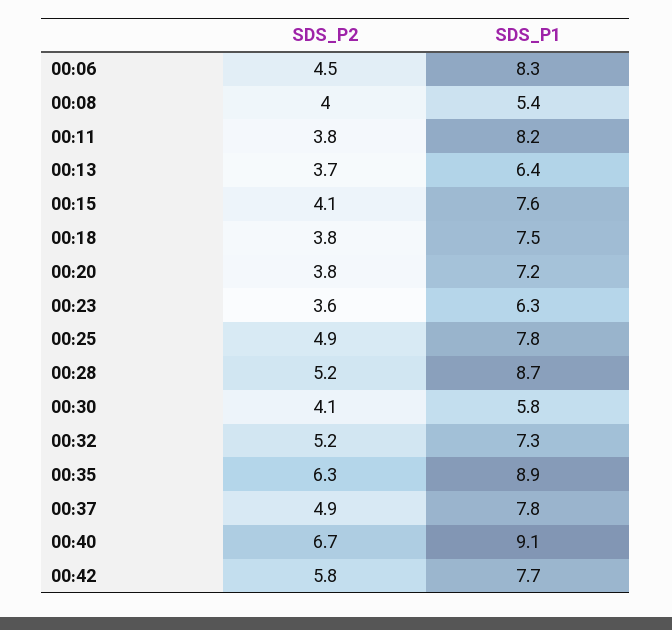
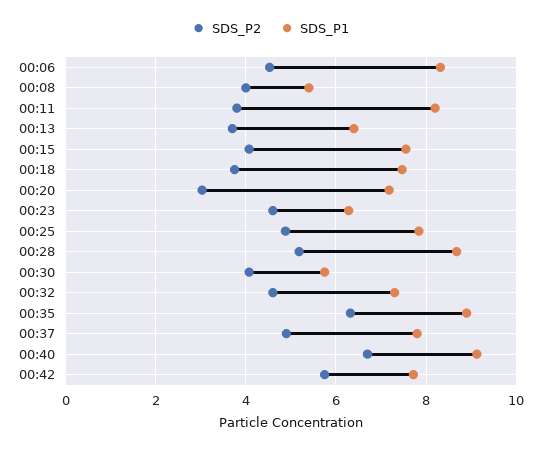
  {
    "SDS_P2": {
      "00:06": 4.5,
      "00:08": 4,
      "00:11": 3.8,
      "00:13": 3.7,
      "00:15": 4.1,
      "00:18": 3.8,
-     "00:20": 3.8,
+     "00:20": 3,
-     "00:23": 3.6,
+     "00:23": 4.6,
      "00:25": 4.9,
      "00:28": 5.2,
      "00:30": 4.1,
-     "00:32": 5.2,
+     "00:32": 4.6,
      "00:35": 6.3,
      "00:37": 4.9,
      "00:40": 6.7,
      "00:42": 5.8
    },
    "SDS_P1": {
      "00:06": 8.3,
      "00:08": 5.4,
      "00:11": 8.2,
      "00:13": 6.4,
      "00:15": 7.6,
      "00:18": 7.5,
      "00:20": 7.2,
      "00:23": 6.3,
      "00:25": 7.8,
      "00:28": 8.7,
      "00:30": 5.8,
      "00:32": 7.3,
      "00:35": 8.9,
      "00:37": 7.8,
      "00:40": 9.1,
      "00:42": 7.7
    }
  }

